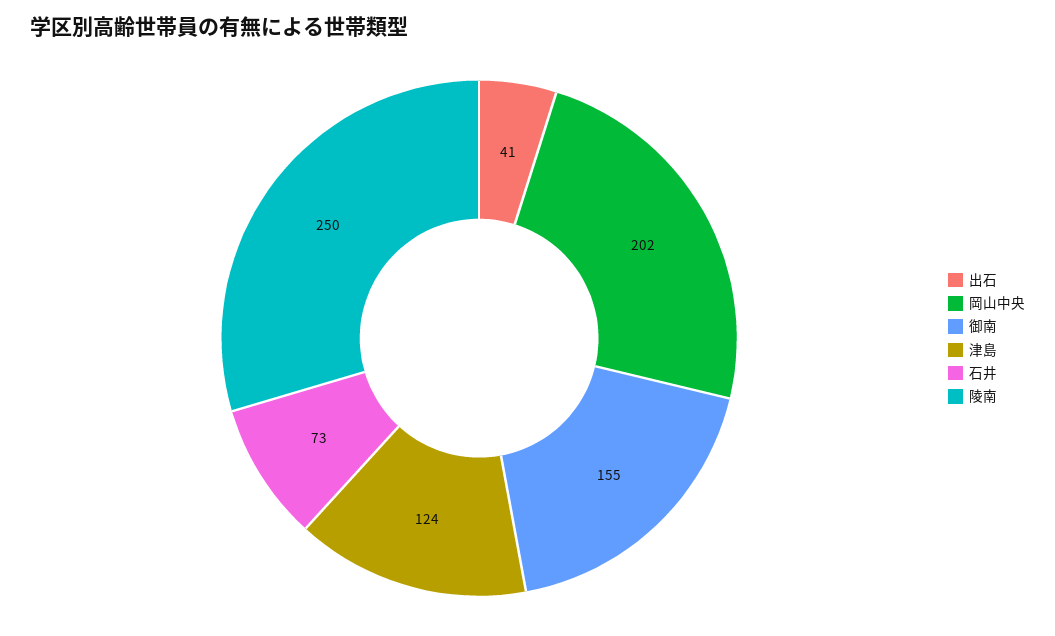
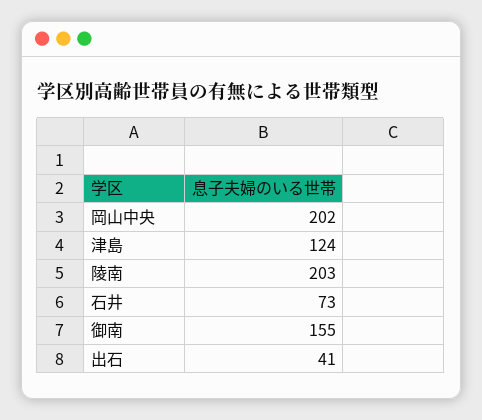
  {
    "出石": 41,
    "岡山中央": 202,
    "御南": 155,
    "津島": 124,
    "石井": 73,
-   "陵南": 250
+   "陵南": 203
  }

